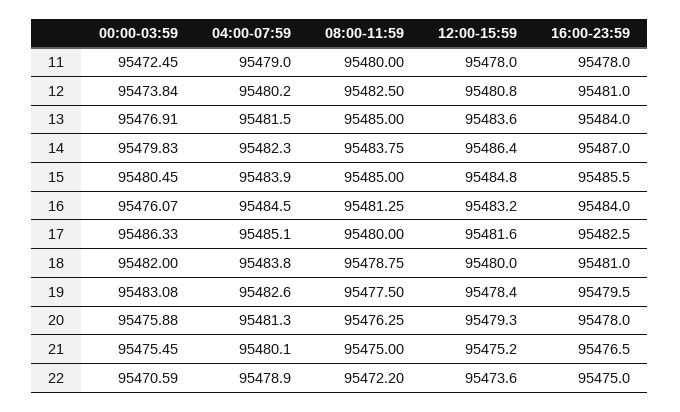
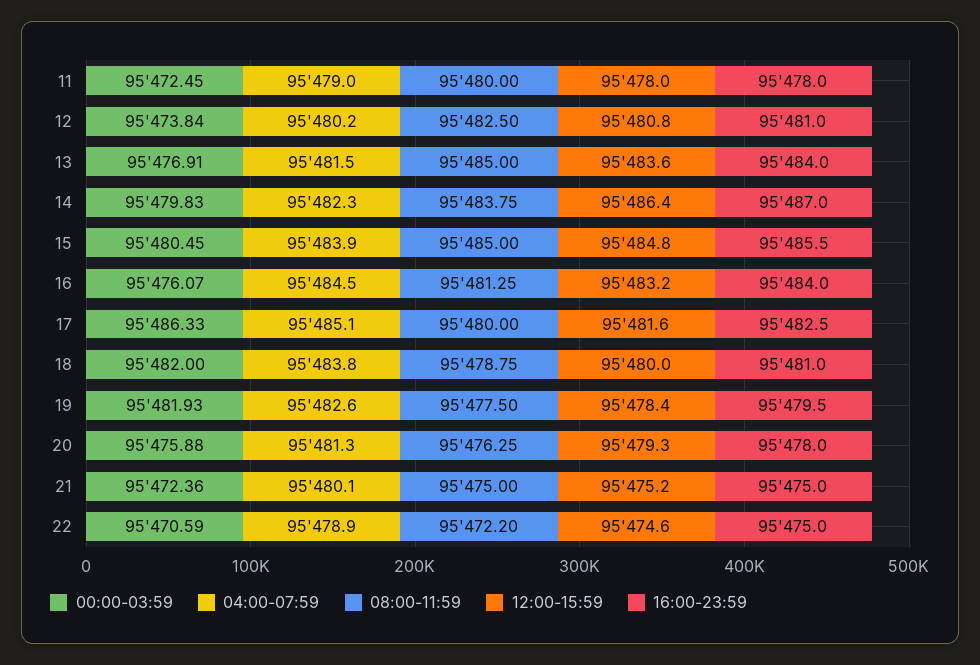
  {
    "00:00-03:59": {
      "11": 95472.45,
      "12": 95473.84,
      "13": 95476.91,
      "14": 95479.83,
      "15": 95480.45,
      "16": 95476.07,
      "17": 95486.33,
      "18": 95482,
-     "19": 95483.08,
+     "19": 95481.93,
      "20": 95475.88,
-     "21": 95475.45,
+     "21": 95472.36,
      "22": 95470.59
    },
    "04:00-07:59": {
      "11": 95479,
      "12": 95480.2,
      "13": 95481.5,
      "14": 95482.3,
      "15": 95483.9,
      "16": 95484.5,
      "17": 95485.1,
      "18": 95483.8,
      "19": 95482.6,
      "20": 95481.3,
      "21": 95480.1,
      "22": 95478.9
    },
    "08:00-11:59": {
      "11": 95480,
      "12": 95482.5,
      "13": 95485,
      "14": 95483.75,
      "15": 95485,
      "16": 95481.25,
      "17": 95480,
      "18": 95478.75,
      "19": 95477.5,
      "20": 95476.25,
      "21": 95475,
      "22": 95472.2
    },
    "12:00-15:59": {
      "11": 95478,
      "12": 95480.8,
      "13": 95483.6,
      "14": 95486.4,
      "15": 95484.8,
      "16": 95483.2,
      "17": 95481.6,
      "18": 95480,
      "19": 95478.4,
      "20": 95479.3,
      "21": 95475.2,
-     "22": 95473.6
+     "22": 95474.6
    },
    "16:00-23:59": {
      "11": 95478,
      "12": 95481,
      "13": 95484,
      "14": 95487,
      "15": 95485.5,
      "16": 95484,
      "17": 95482.5,
      "18": 95481,
      "19": 95479.5,
      "20": 95478,
-     "21": 95476.5,
+     "21": 95475,
      "22": 95475
    }
  }

